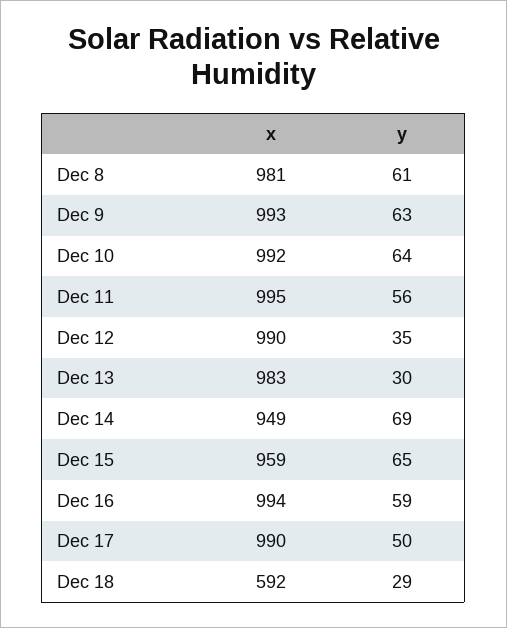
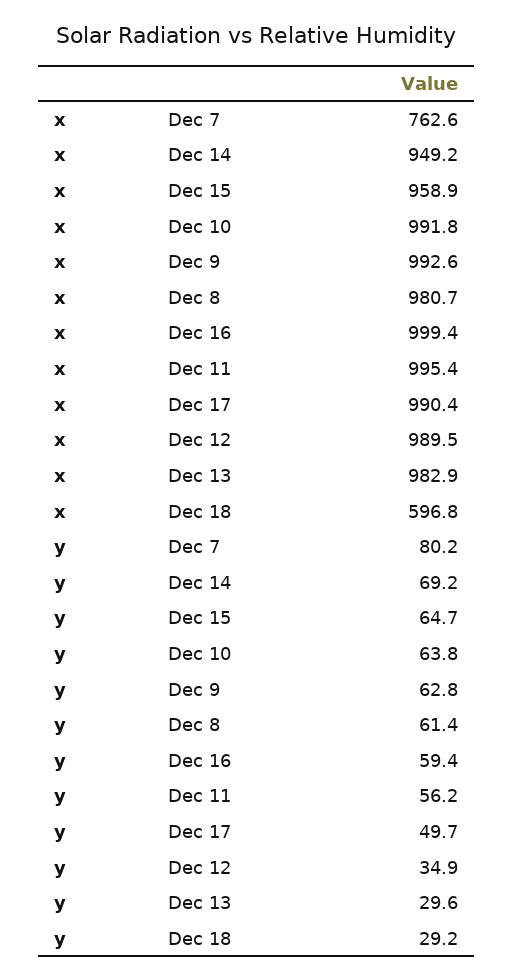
  {
    "x": {
      "Dec 8": 980.7,
      "Dec 9": 992.6,
      "Dec 10": 991.8,
      "Dec 11": 995.4,
      "Dec 12": 989.5,
      "Dec 13": 982.9,
      "Dec 14": 949.2,
      "Dec 15": 958.9,
-     "Dec 16": 994,
+     "Dec 16": 999.4,
      "Dec 17": 990.4,
-     "Dec 18": 592
+     "Dec 18": 596.8,
+     "Dec 7": 762.6
    },
    "y": {
      "Dec 8": 61.4,
      "Dec 9": 62.8,
      "Dec 10": 63.8,
      "Dec 11": 56.2,
      "Dec 12": 34.9,
      "Dec 13": 29.6,
      "Dec 14": 69.2,
      "Dec 15": 64.7,
      "Dec 16": 59.4,
      "Dec 17": 49.7,
-     "Dec 18": 29.2
+     "Dec 18": 29.2,
+     "Dec 7": 80.2
    }
  }

